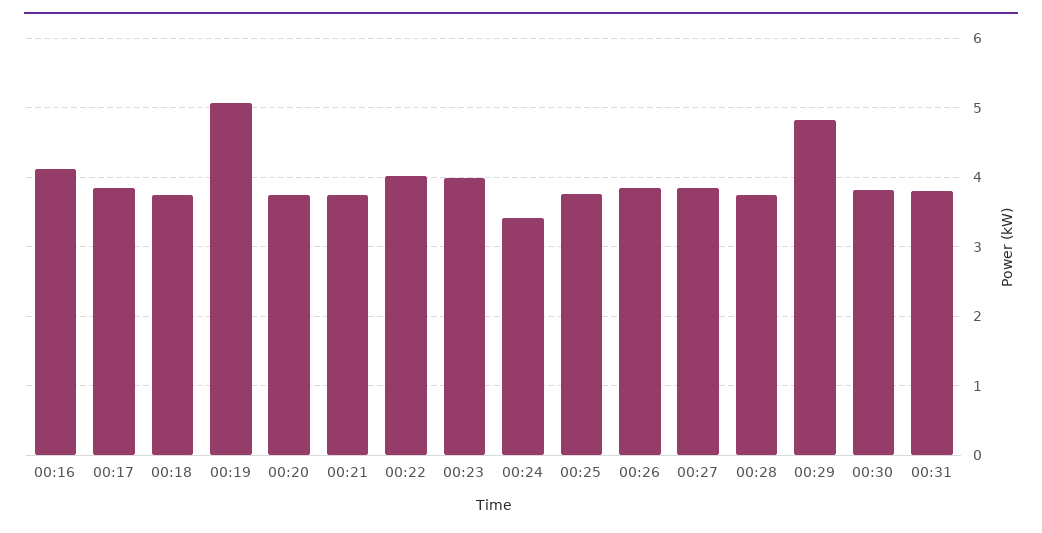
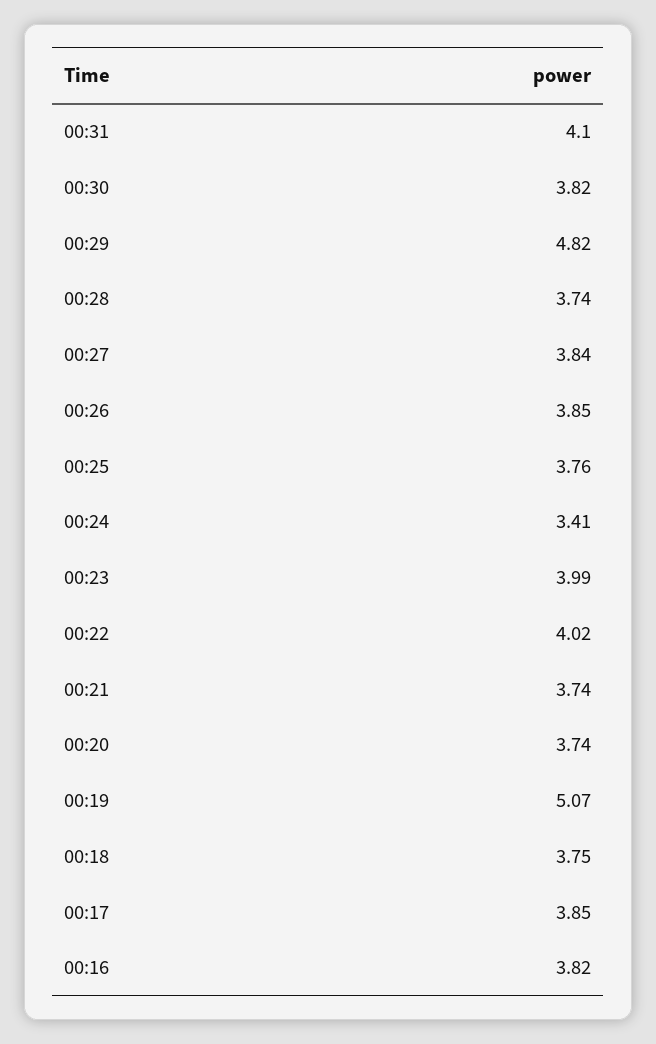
  {
-   "00:16": 4.1,
+   "00:16": 3.82,
    "00:17": 3.85,
    "00:18": 3.75,
    "00:19": 5.07,
    "00:20": 3.74,
    "00:21": 3.74,
    "00:22": 4.02,
    "00:23": 3.99,
    "00:24": 3.41,
    "00:25": 3.76,
    "00:26": 3.85,
    "00:27": 3.84,
    "00:28": 3.74,
    "00:29": 4.82,
    "00:30": 3.82,
-   "00:31": 3.8
+   "00:31": 4.1
  }

